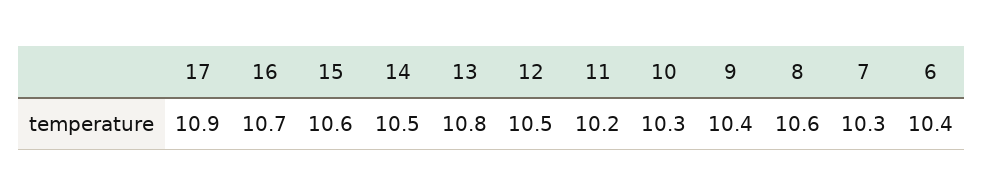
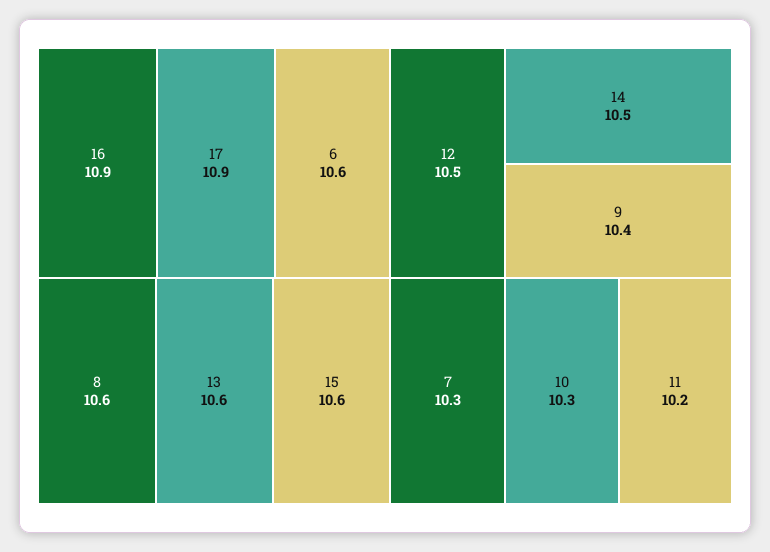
  {
    "17": 10.9,
-   "16": 10.7,
+   "16": 10.9,
    "15": 10.6,
    "14": 10.5,
-   "13": 10.8,
+   "13": 10.6,
    "12": 10.5,
    "11": 10.2,
    "10": 10.3,
    "9": 10.4,
    "8": 10.6,
    "7": 10.3,
-   "6": 10.4
+   "6": 10.6
  }

